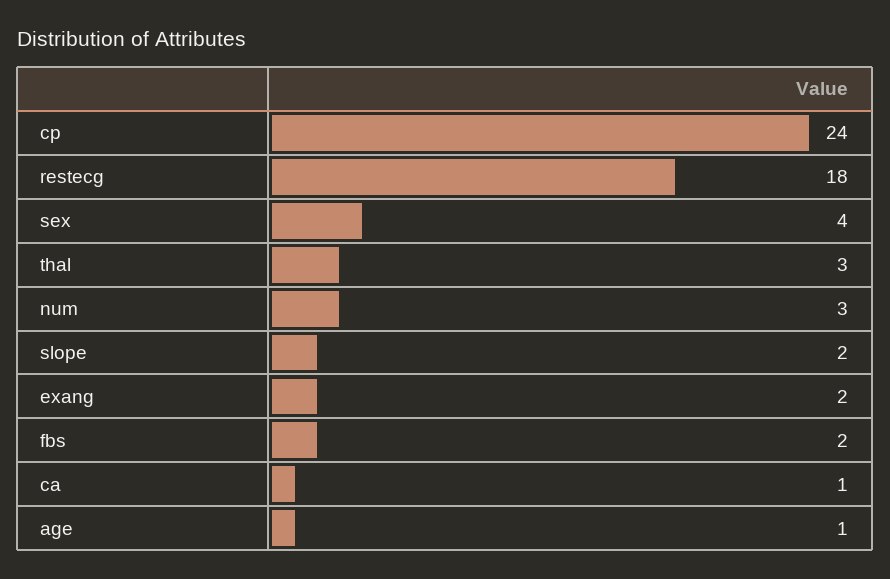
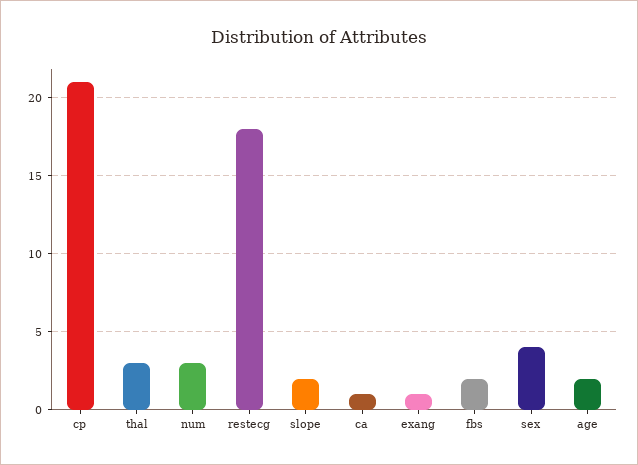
  {
-   "cp": 24,
+   "cp": 21,
    "restecg": 18,
    "sex": 4,
    "thal": 3,
    "num": 3,
    "slope": 2,
-   "exang": 2,
+   "exang": 1,
    "fbs": 2,
    "ca": 1,
-   "age": 1
+   "age": 2
  }

